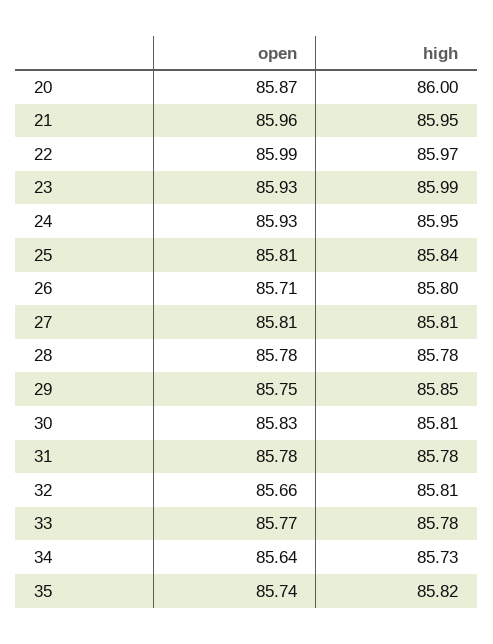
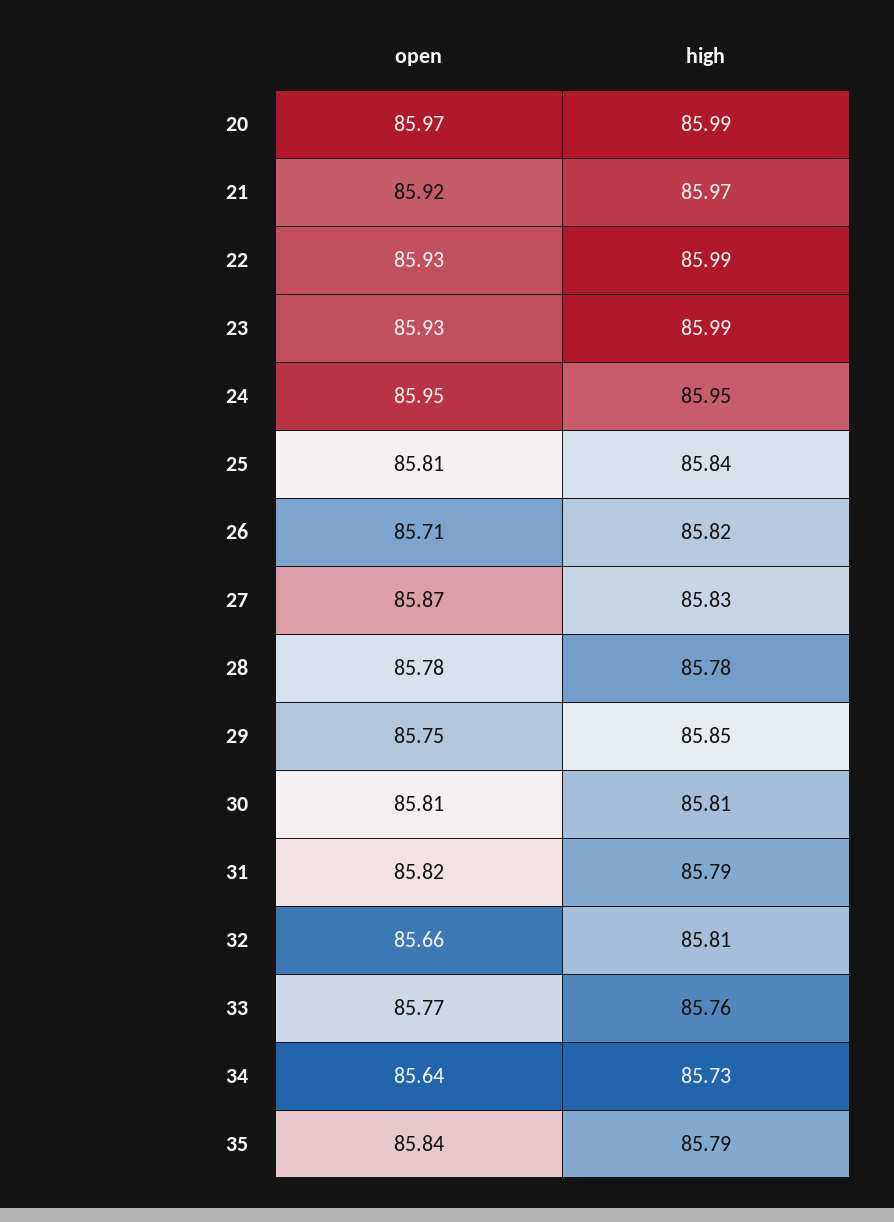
  {
    "open": {
-     "20": 85.87,
+     "20": 85.97,
-     "21": 85.96,
+     "21": 85.92,
-     "22": 85.99,
+     "22": 85.93,
      "23": 85.93,
-     "24": 85.93,
+     "24": 85.95,
      "25": 85.81,
      "26": 85.71,
-     "27": 85.81,
+     "27": 85.87,
      "28": 85.78,
      "29": 85.75,
-     "30": 85.83,
+     "30": 85.81,
-     "31": 85.78,
+     "31": 85.82,
      "32": 85.66,
      "33": 85.77,
      "34": 85.64,
-     "35": 85.74
+     "35": 85.84
    },
    "high": {
-     "20": 86,
+     "20": 85.99,
-     "21": 85.95,
+     "21": 85.97,
-     "22": 85.97,
+     "22": 85.99,
      "23": 85.99,
      "24": 85.95,
      "25": 85.84,
-     "26": 85.8,
+     "26": 85.82,
-     "27": 85.81,
+     "27": 85.83,
      "28": 85.78,
      "29": 85.85,
      "30": 85.81,
-     "31": 85.78,
+     "31": 85.79,
      "32": 85.81,
-     "33": 85.78,
+     "33": 85.76,
      "34": 85.73,
-     "35": 85.82
+     "35": 85.79
    }
  }

